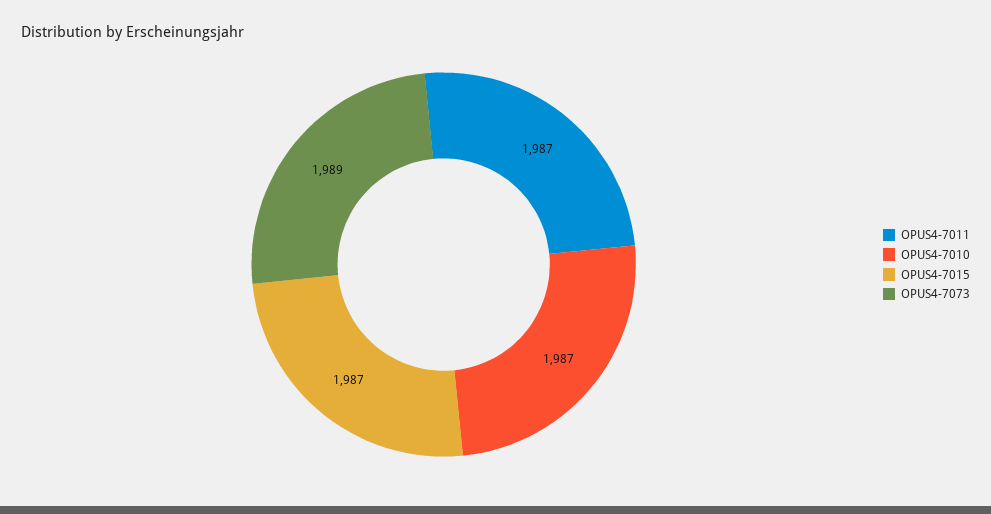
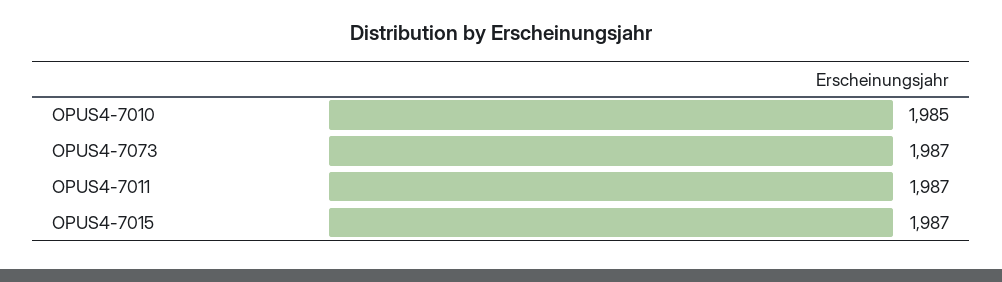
  {
    "OPUS4-7011": 1987,
-   "OPUS4-7010": 1987,
+   "OPUS4-7010": 1985,
    "OPUS4-7015": 1987,
-   "OPUS4-7073": 1989
+   "OPUS4-7073": 1987
  }

